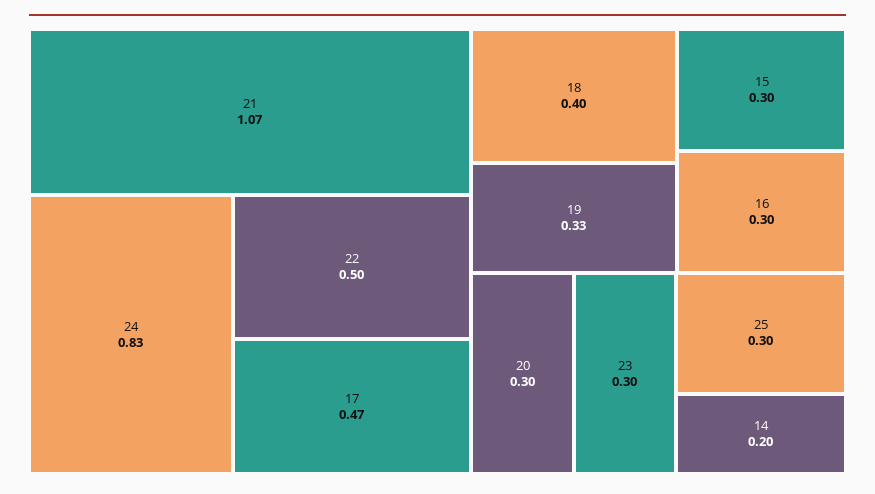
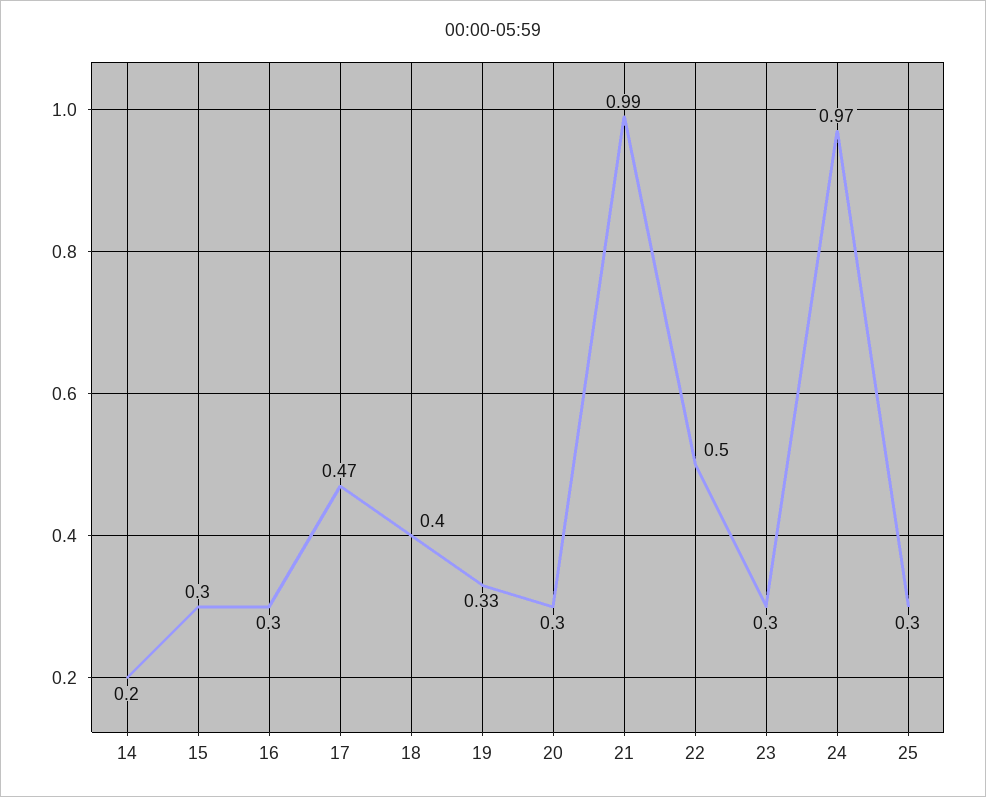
  {
-   "21": 1.07,
+   "21": 0.99,
-   "24": 0.83,
+   "24": 0.97,
    "22": 0.5,
    "17": 0.47,
    "18": 0.4,
    "19": 0.33,
    "15": 0.3,
    "16": 0.3,
    "20": 0.3,
    "23": 0.3,
    "25": 0.3,
    "14": 0.2
  }

